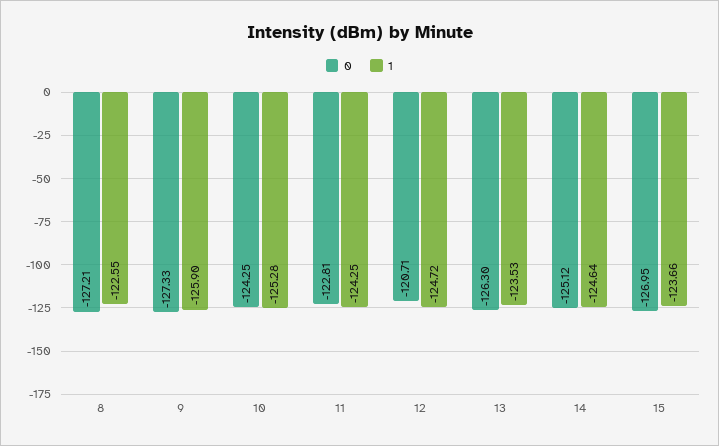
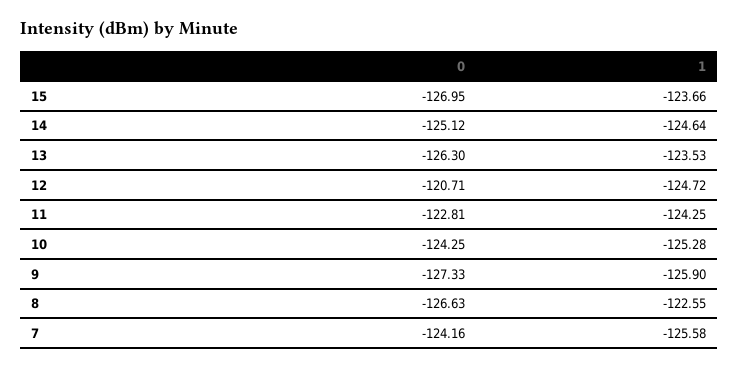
  {
    "0": {
-     "8": -127.21,
+     "8": -126.63,
      "9": -127.33,
      "10": -124.25,
      "11": -122.81,
      "12": -120.71,
      "13": -126.3,
      "14": -125.12,
-     "15": -126.95
+     "15": -126.95,
+     "7": -124.16
    },
    "1": {
      "8": -122.55,
      "9": -125.9,
      "10": -125.28,
      "11": -124.25,
      "12": -124.72,
      "13": -123.53,
      "14": -124.64,
-     "15": -123.66
+     "15": -123.66,
+     "7": -125.58
    }
  }

